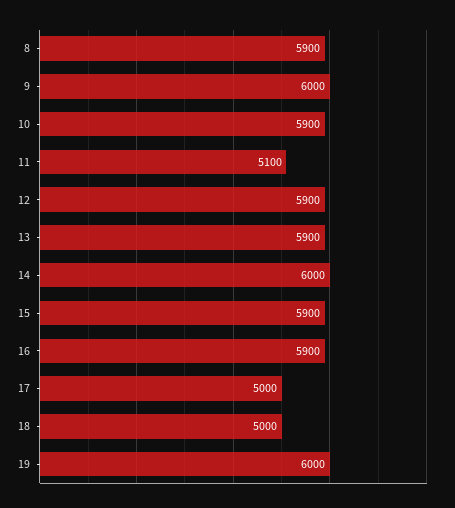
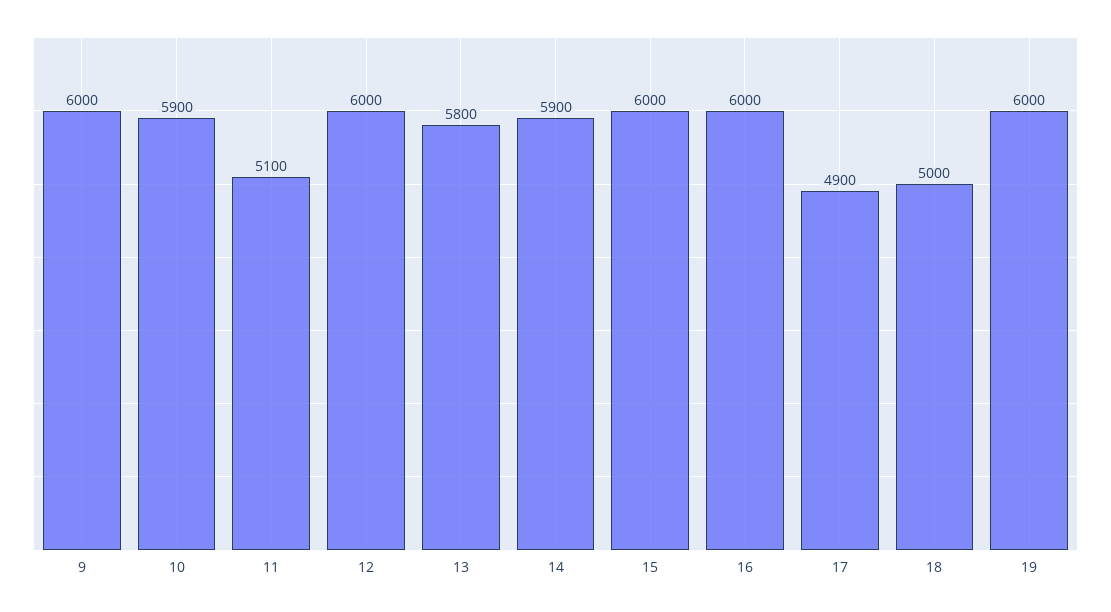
  {
-   "8": 5900,
    "9": 6000,
    "10": 5900,
    "11": 5100,
-   "12": 5900,
+   "12": 6000,
-   "13": 5900,
+   "13": 5800,
-   "14": 6000,
+   "14": 5900,
-   "15": 5900,
+   "15": 6000,
-   "16": 5900,
+   "16": 6000,
-   "17": 5000,
+   "17": 4900,
    "18": 5000,
    "19": 6000
  }

